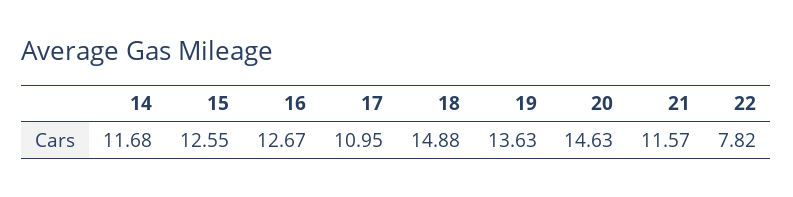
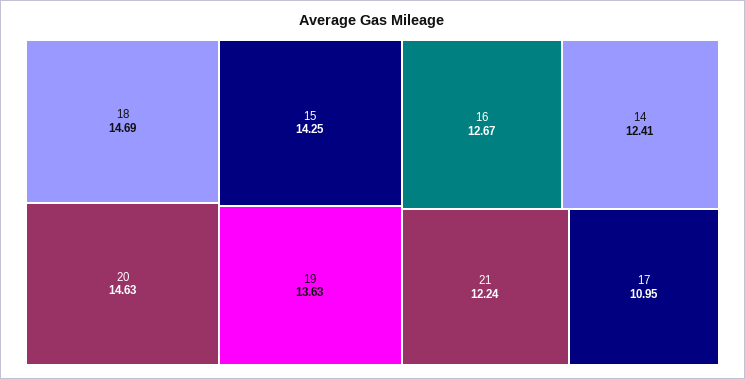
  {
-   "14": 11.68,
+   "14": 12.41,
-   "15": 12.55,
+   "15": 14.25,
    "16": 12.67,
    "17": 10.95,
-   "18": 14.88,
+   "18": 14.69,
    "19": 13.63,
    "20": 14.63,
-   "21": 11.57,
+   "21": 12.24
-   "22": 7.82
  }

